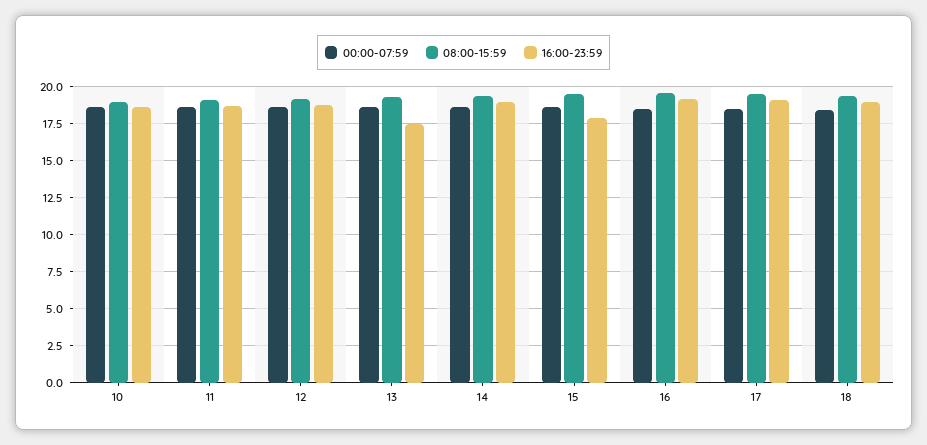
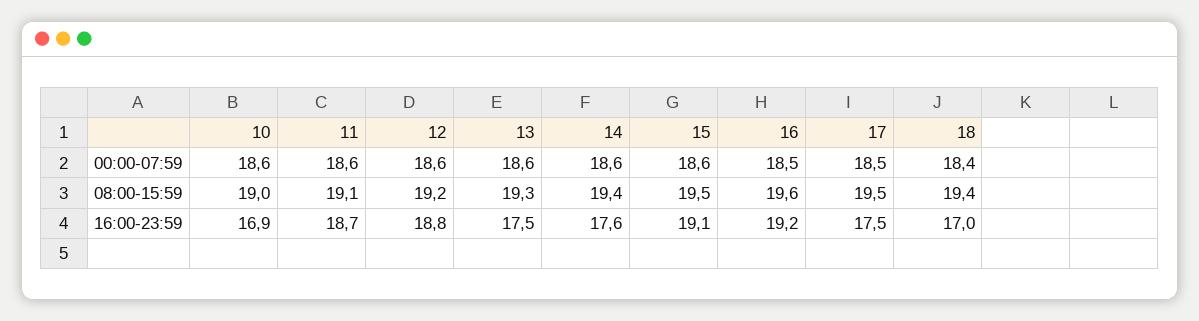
  {
    "00:00-07:59": {
      "10": 18.6,
      "11": 18.6,
      "12": 18.6,
      "13": 18.6,
      "14": 18.6,
      "15": 18.6,
      "16": 18.5,
      "17": 18.5,
      "18": 18.4
    },
    "08:00-15:59": {
      "10": 19,
      "11": 19.1,
      "12": 19.2,
      "13": 19.3,
      "14": 19.4,
      "15": 19.5,
      "16": 19.6,
      "17": 19.5,
      "18": 19.4
    },
    "16:00-23:59": {
-     "10": 18.5,
+     "10": 16.9,
      "11": 18.7,
      "12": 18.8,
      "13": 17.5,
-     "14": 19,
+     "14": 17.6,
-     "15": 18,
+     "15": 19.1,
      "16": 19.2,
-     "17": 19,
+     "17": 17.5,
-     "18": 19
+     "18": 17
    }
  }

